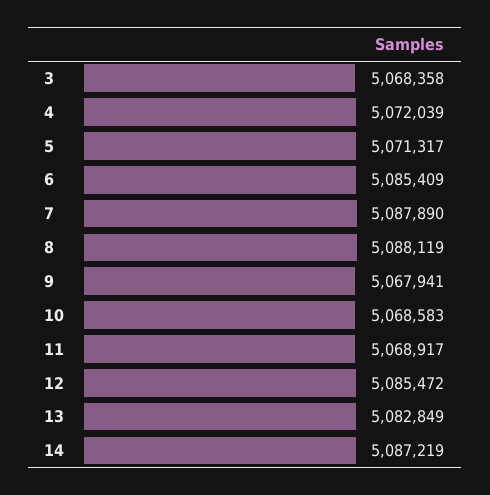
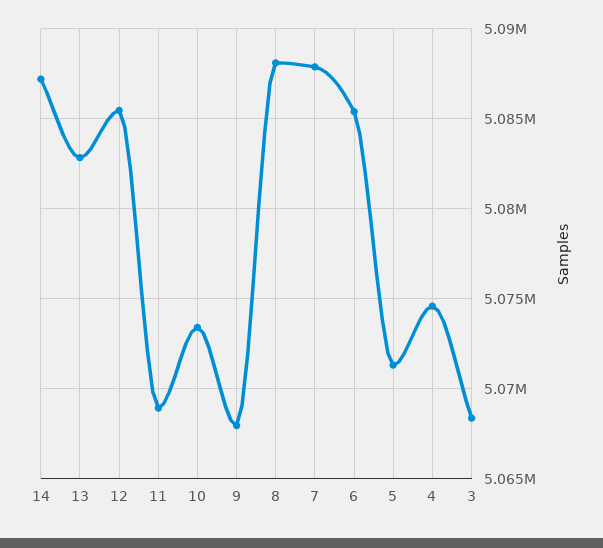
  {
    "3": 5068358,
-   "4": 5072039,
+   "4": 5074500,
    "5": 5071317,
    "6": 5085409,
    "7": 5087890,
    "8": 5088119,
    "9": 5067941,
-   "10": 5068583,
+   "10": 5073500,
    "11": 5068917,
    "12": 5085472,
    "13": 5082849,
    "14": 5087219
  }

